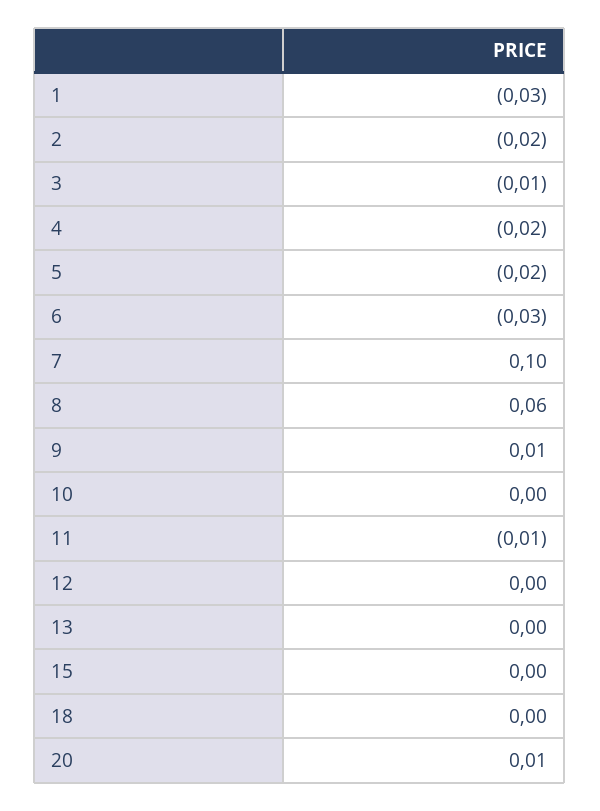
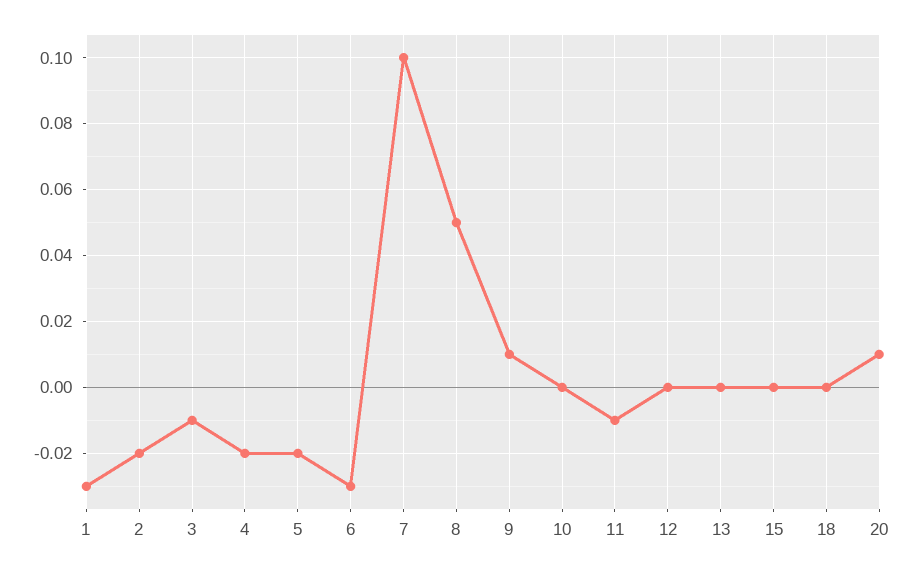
  {
    "1": -0.03,
    "2": -0.02,
    "3": -0.01,
    "4": -0.02,
    "5": -0.02,
    "6": -0.03,
    "7": 0.1,
-   "8": 0.06,
+   "8": 0.05,
    "9": 0.01,
    "10": 0,
    "11": -0.01,
    "12": 0,
    "13": 0,
    "15": 0,
    "18": 0,
    "20": 0.01
  }

